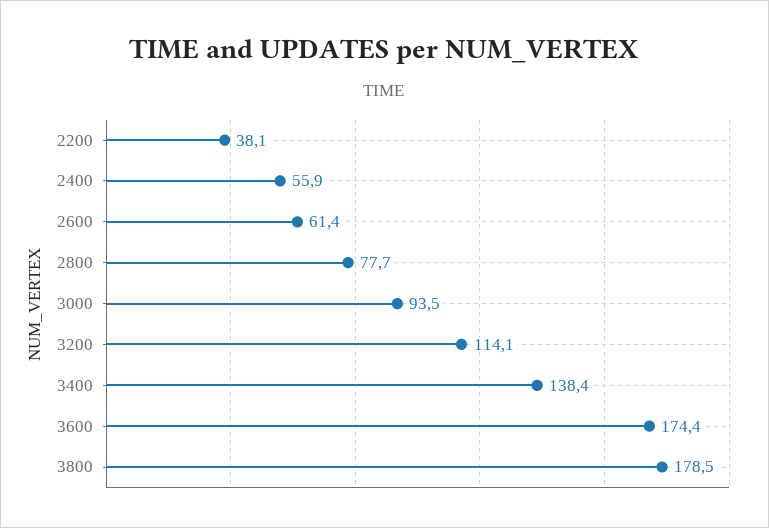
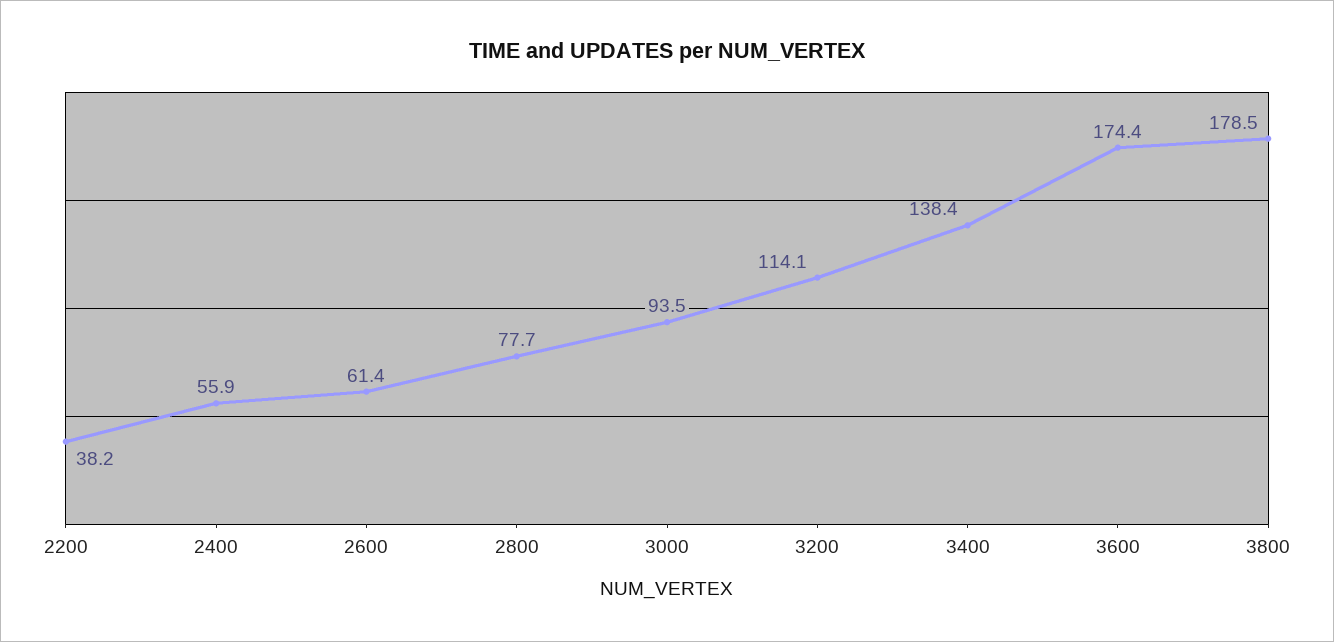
  {
-   "2200": 38.1,
+   "2200": 38.2,
    "2400": 55.9,
    "2600": 61.4,
    "2800": 77.7,
    "3000": 93.5,
    "3200": 114.1,
    "3400": 138.4,
    "3600": 174.4,
    "3800": 178.5
  }

